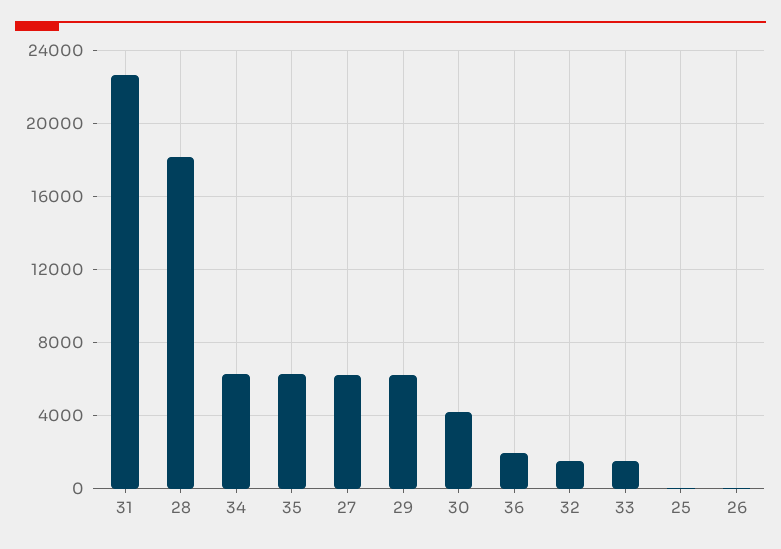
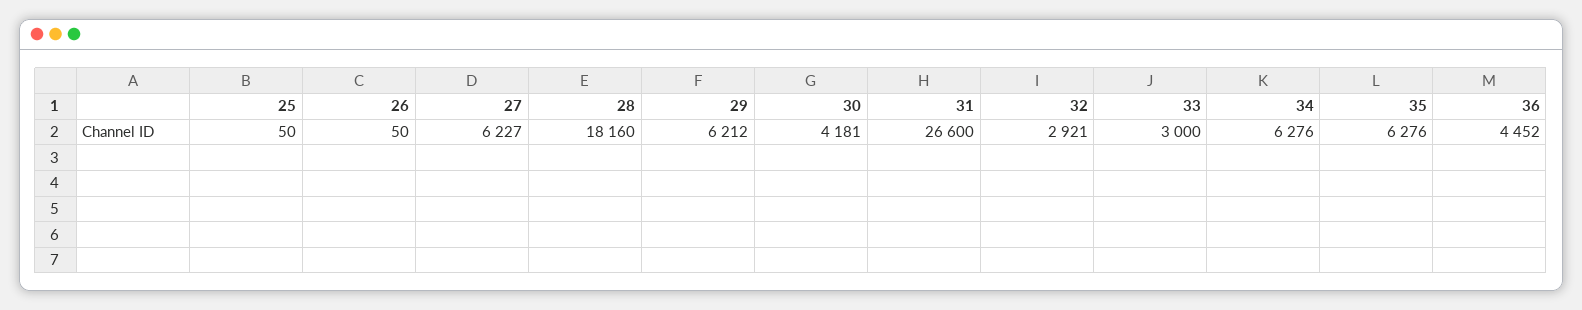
  {
-   "31": 22500,
+   "31": 26600,
    "28": 18160,
    "34": 6276,
    "35": 6276,
    "27": 6227,
    "29": 6212,
    "30": 4181,
-   "36": 2000,
+   "36": 4452,
-   "32": 1500,
+   "32": 2921,
-   "33": 1500,
+   "33": 3000,
    "25": 50,
    "26": 50
  }

